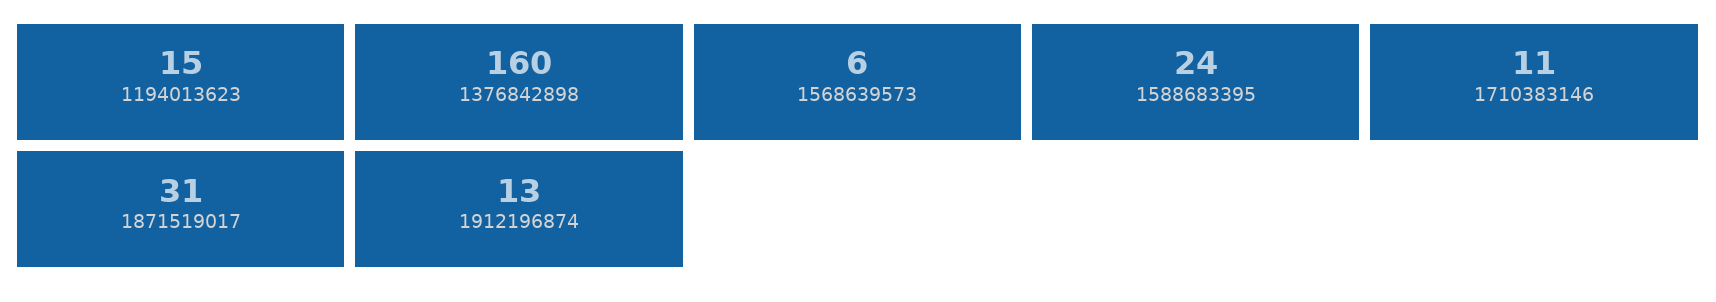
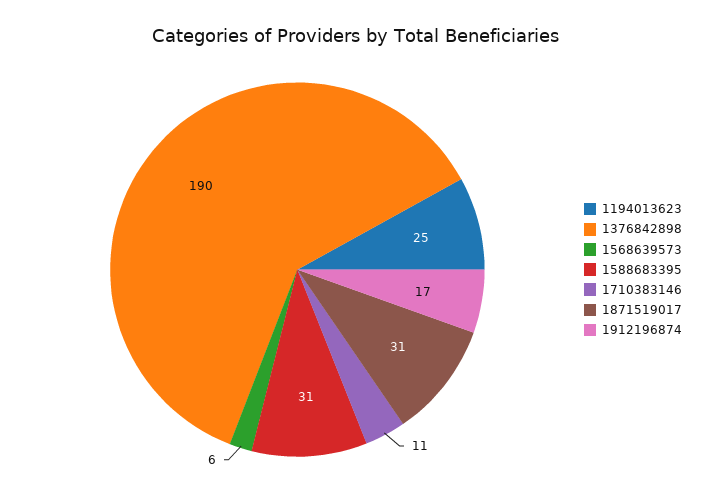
  {
-   "1194013623": 15,
+   "1194013623": 25,
-   "1376842898": 160,
+   "1376842898": 190,
    "1568639573": 6,
-   "1588683395": 24,
+   "1588683395": 31,
    "1710383146": 11,
    "1871519017": 31,
-   "1912196874": 13
+   "1912196874": 17
  }

